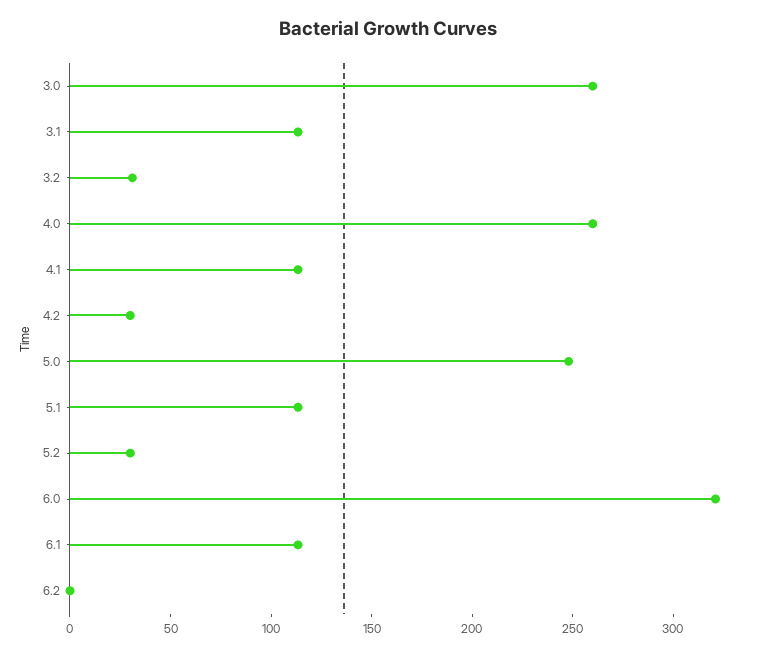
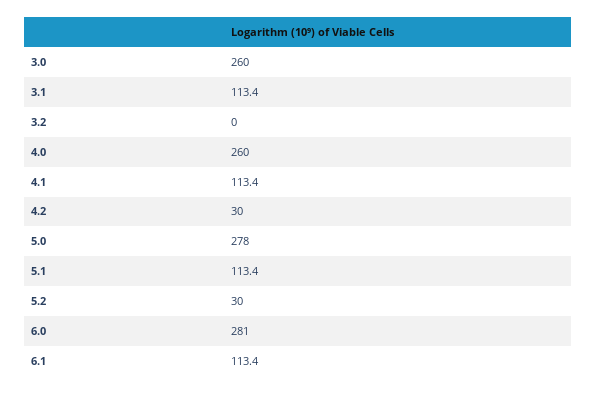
  {
    "3.0": 260,
    "3.1": 113.4,
-   "3.2": 30,
+   "3.2": 0,
    "4.0": 260,
    "4.1": 113.4,
    "4.2": 30,
-   "5.0": 250,
+   "5.0": 278,
    "5.1": 113.4,
    "5.2": 30,
-   "6.0": 320,
+   "6.0": 281,
-   "6.1": 113.4,
+   "6.1": 113.4
-   "6.2": 0
  }

